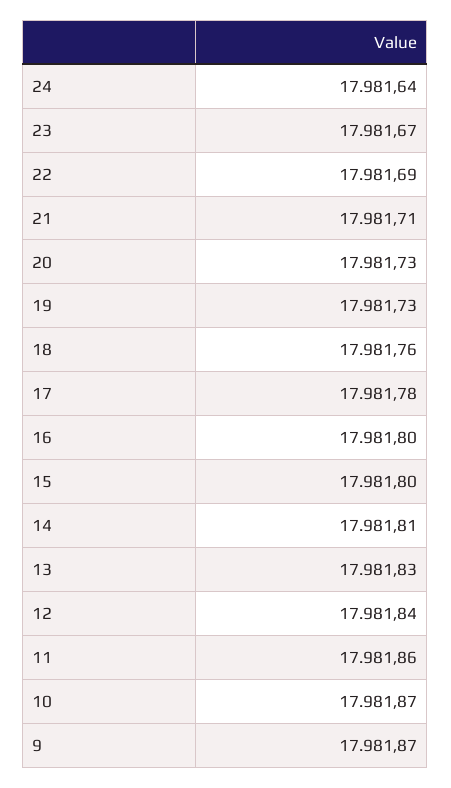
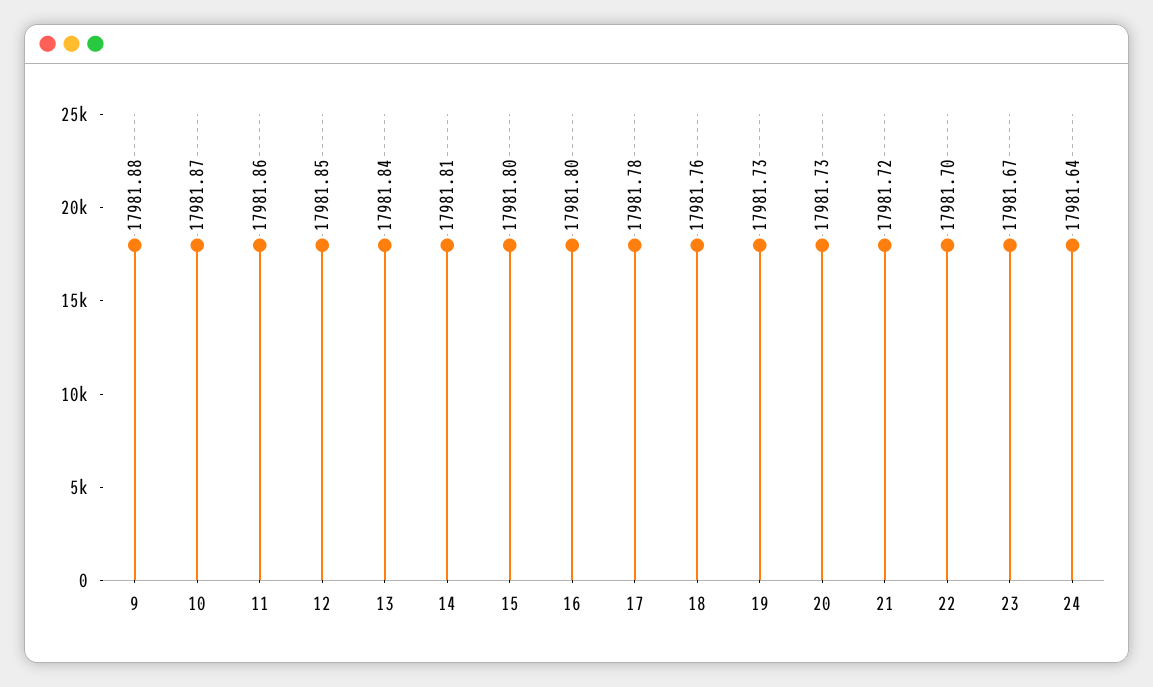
  {
    "24": 17981.64,
    "23": 17981.67,
-   "22": 17981.69,
+   "22": 17981.7,
-   "21": 17981.71,
+   "21": 17981.72,
    "20": 17981.73,
    "19": 17981.73,
    "18": 17981.76,
    "17": 17981.78,
    "16": 17981.8,
    "15": 17981.8,
    "14": 17981.81,
-   "13": 17981.83,
+   "13": 17981.84,
-   "12": 17981.84,
+   "12": 17981.85,
    "11": 17981.86,
    "10": 17981.87,
-   "9": 17981.87
+   "9": 17981.88
  }

